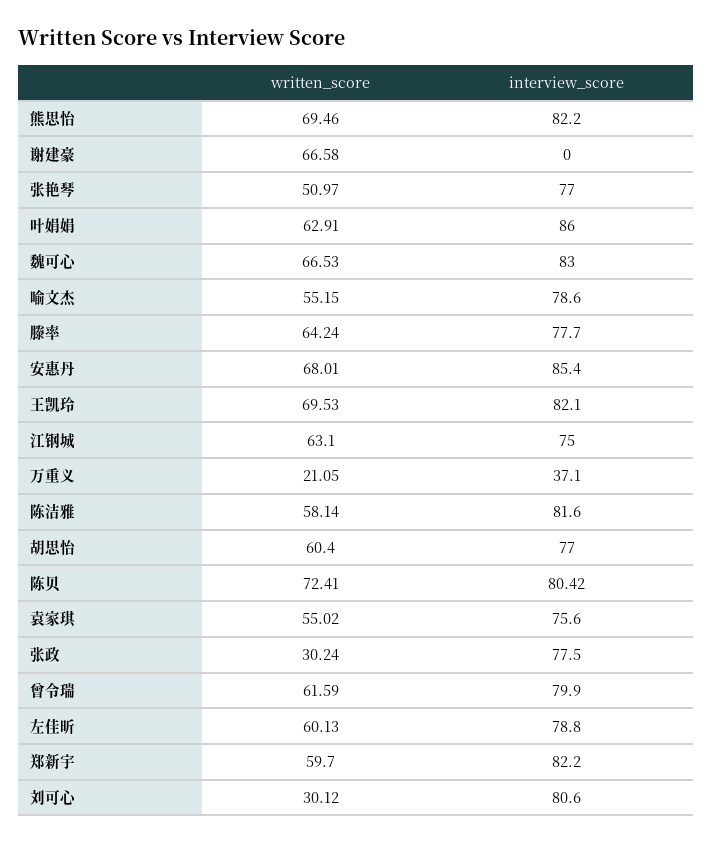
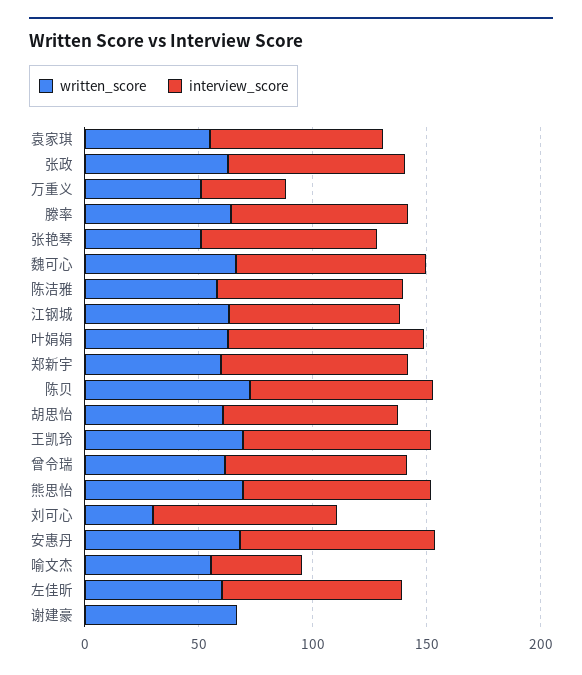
  {
    "written_score": {
      "熊思怡": 69.46,
      "谢建豪": 66.58,
      "张艳琴": 50.97,
      "叶娟娟": 62.91,
      "魏可心": 66.53,
      "喻文杰": 55.15,
      "滕率": 64.24,
      "安惠丹": 68.01,
      "王凯玲": 69.53,
      "江钢城": 63.1,
-     "万重义": 21.05,
+     "万重义": 50,
      "陈洁雅": 58.14,
      "胡思怡": 60.4,
      "陈贝": 72.41,
      "袁家琪": 55.02,
-     "张政": 30.24,
+     "张政": 60,
      "曾令瑞": 61.59,
      "左佳昕": 60.13,
      "郑新宇": 59.7,
      "刘可心": 30.12
    },
    "interview_score": {
      "熊思怡": 82.2,
      "谢建豪": 0,
      "张艳琴": 77,
      "叶娟娟": 86,
      "魏可心": 83,
-     "喻文杰": 78.6,
+     "喻文杰": 40,
      "滕率": 77.7,
      "安惠丹": 85.4,
      "王凯玲": 82.1,
      "江钢城": 75,
      "万重义": 37.1,
      "陈洁雅": 81.6,
      "胡思怡": 77,
      "陈贝": 80.42,
      "袁家琪": 75.6,
      "张政": 77.5,
      "曾令瑞": 79.9,
      "左佳昕": 78.8,
      "郑新宇": 82.2,
      "刘可心": 80.6
    }
  }

